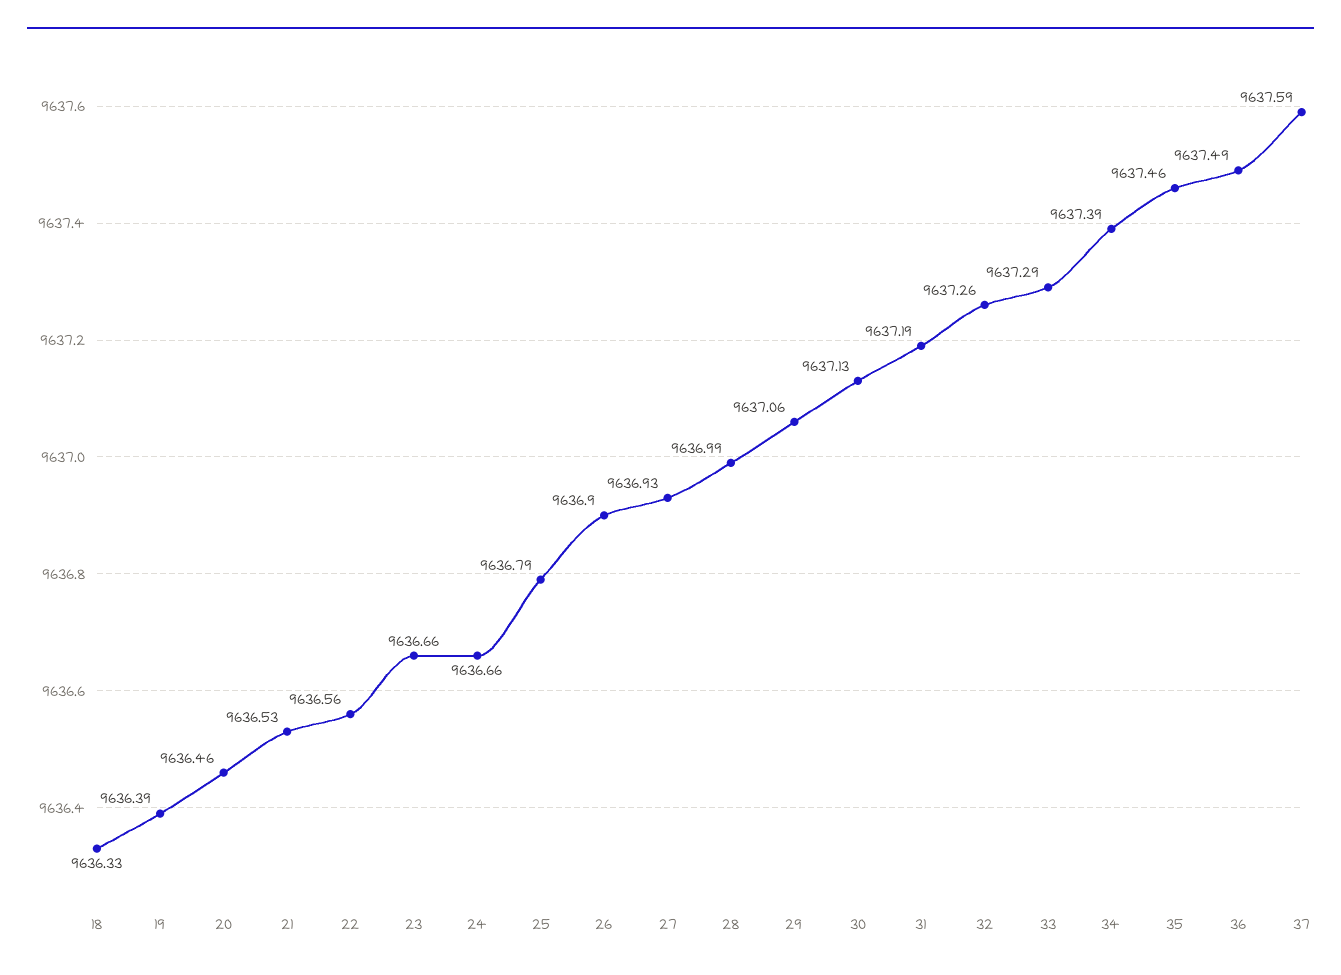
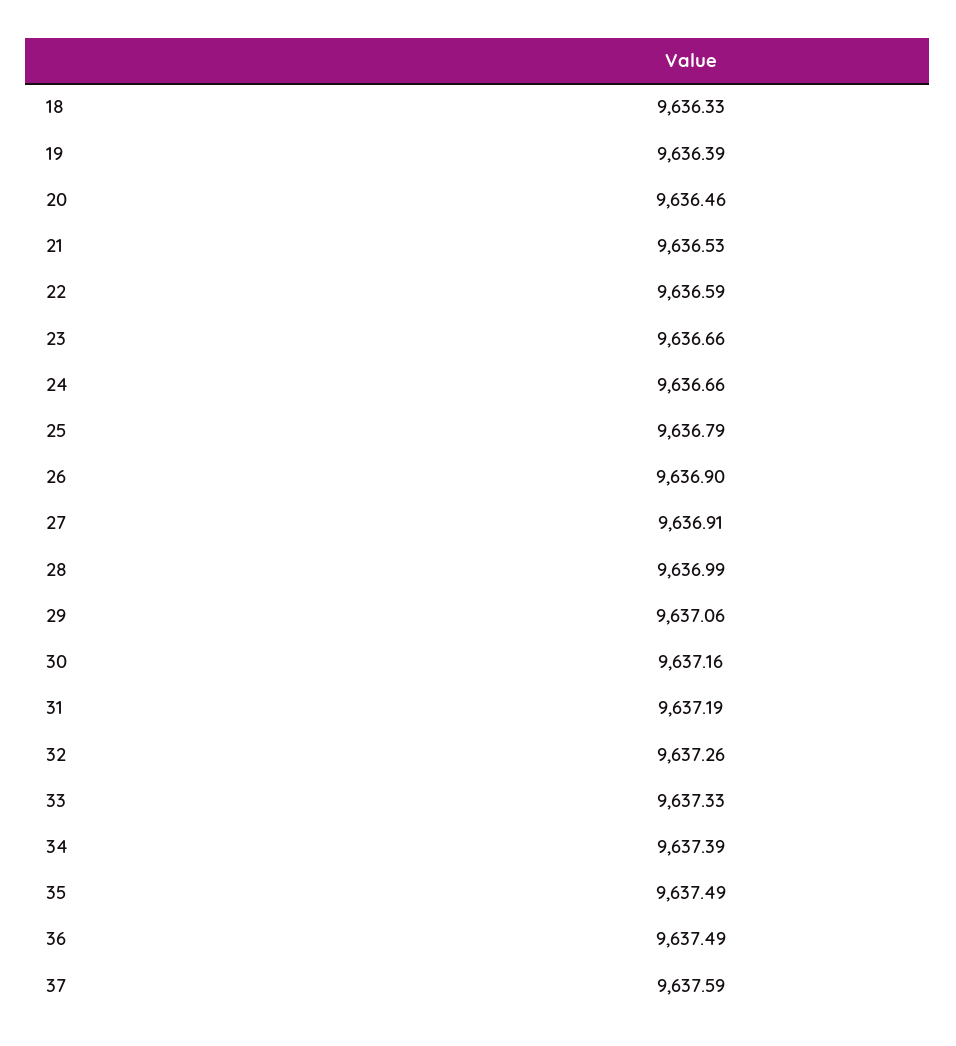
  {
    "18": 9636.33,
    "19": 9636.39,
    "20": 9636.46,
    "21": 9636.53,
-   "22": 9636.56,
+   "22": 9636.59,
    "23": 9636.66,
    "24": 9636.66,
    "25": 9636.79,
    "26": 9636.9,
-   "27": 9636.93,
+   "27": 9636.91,
    "28": 9636.99,
    "29": 9637.06,
-   "30": 9637.13,
+   "30": 9637.16,
    "31": 9637.19,
    "32": 9637.26,
-   "33": 9637.29,
+   "33": 9637.33,
    "34": 9637.39,
-   "35": 9637.46,
+   "35": 9637.49,
    "36": 9637.49,
    "37": 9637.59
  }

